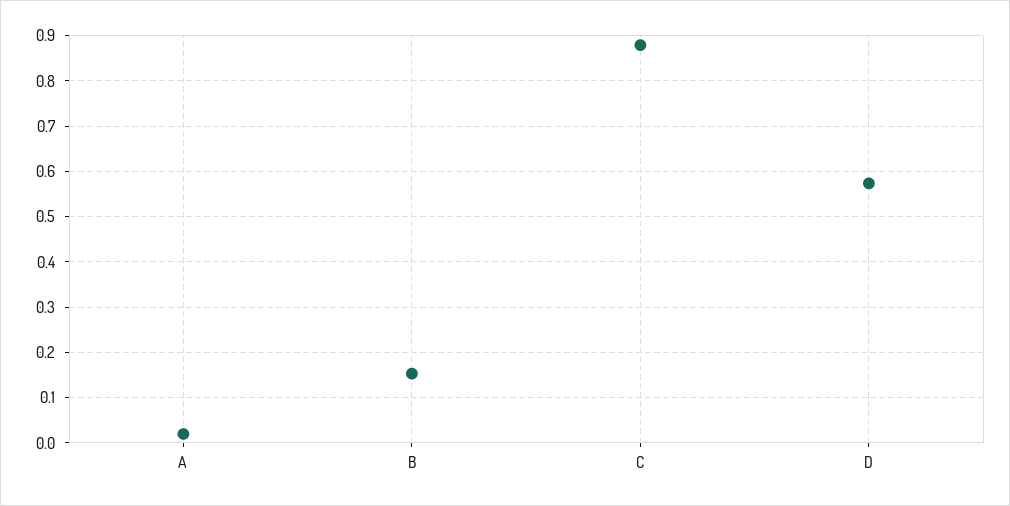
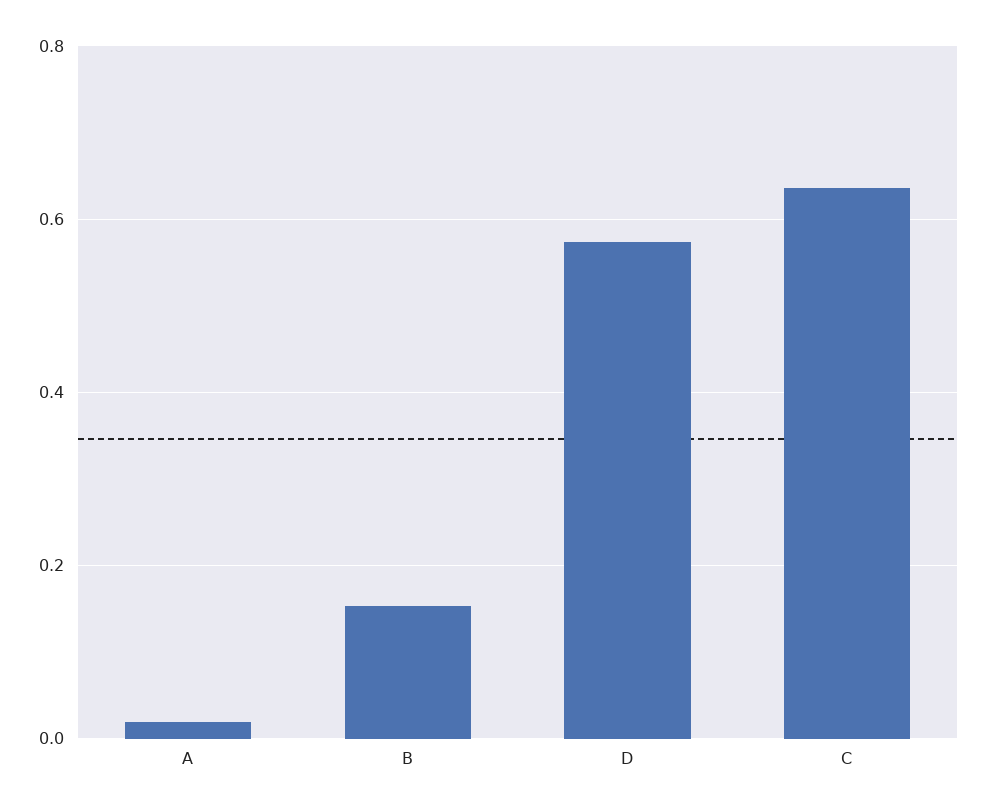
  {
    "A": 0.02,
    "B": 0.16,
-   "C": 0.88,
+   "C": 0.64,
    "D": 0.58
  }

